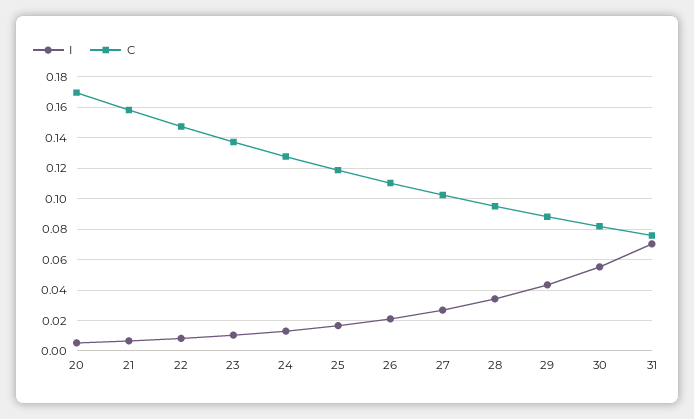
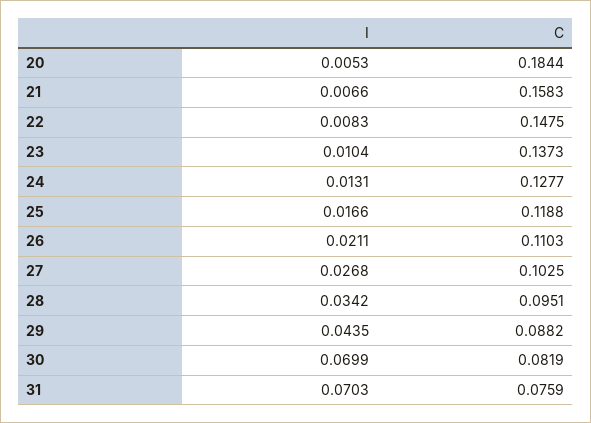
  {
    "I": {
      "20": 0.0053,
      "21": 0.0066,
      "22": 0.0083,
      "23": 0.0104,
      "24": 0.0131,
      "25": 0.0166,
      "26": 0.0211,
      "27": 0.0268,
      "28": 0.0342,
      "29": 0.0435,
-     "30": 0.055,
+     "30": 0.0699,
      "31": 0.0703
    },
    "C": {
-     "20": 0.17,
+     "20": 0.1844,
      "21": 0.1583,
      "22": 0.1475,
      "23": 0.1373,
      "24": 0.1277,
      "25": 0.1188,
      "26": 0.1103,
      "27": 0.1025,
      "28": 0.0951,
      "29": 0.0882,
      "30": 0.0819,
      "31": 0.0759
    }
  }

